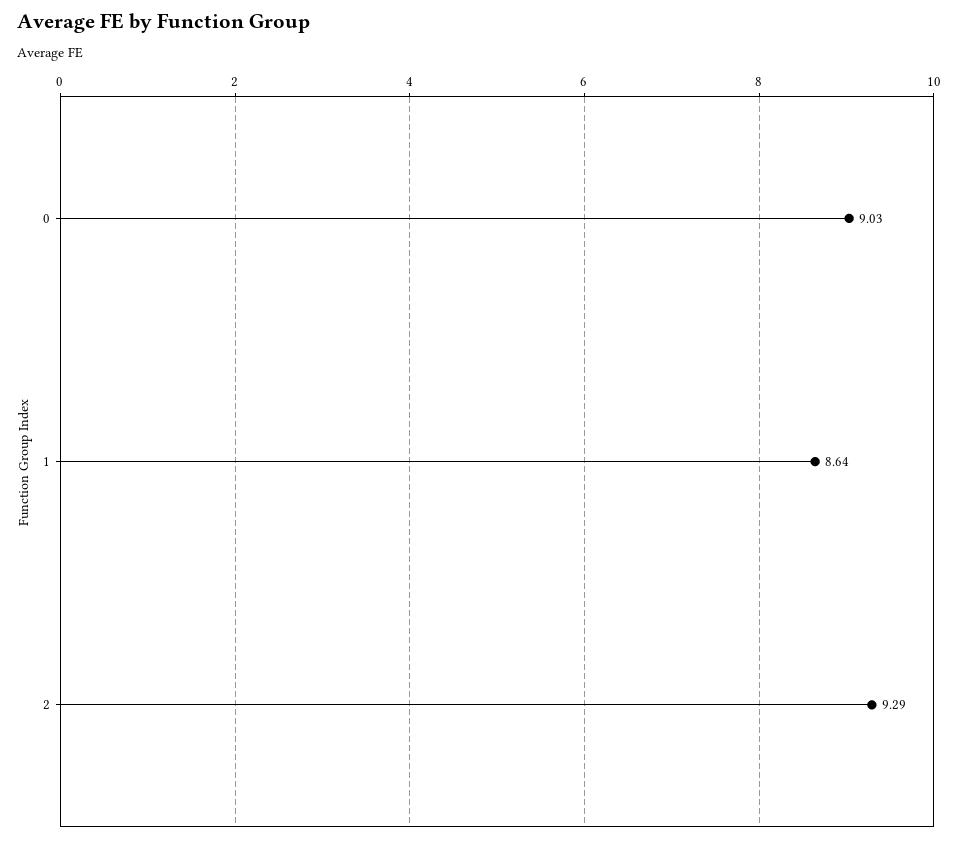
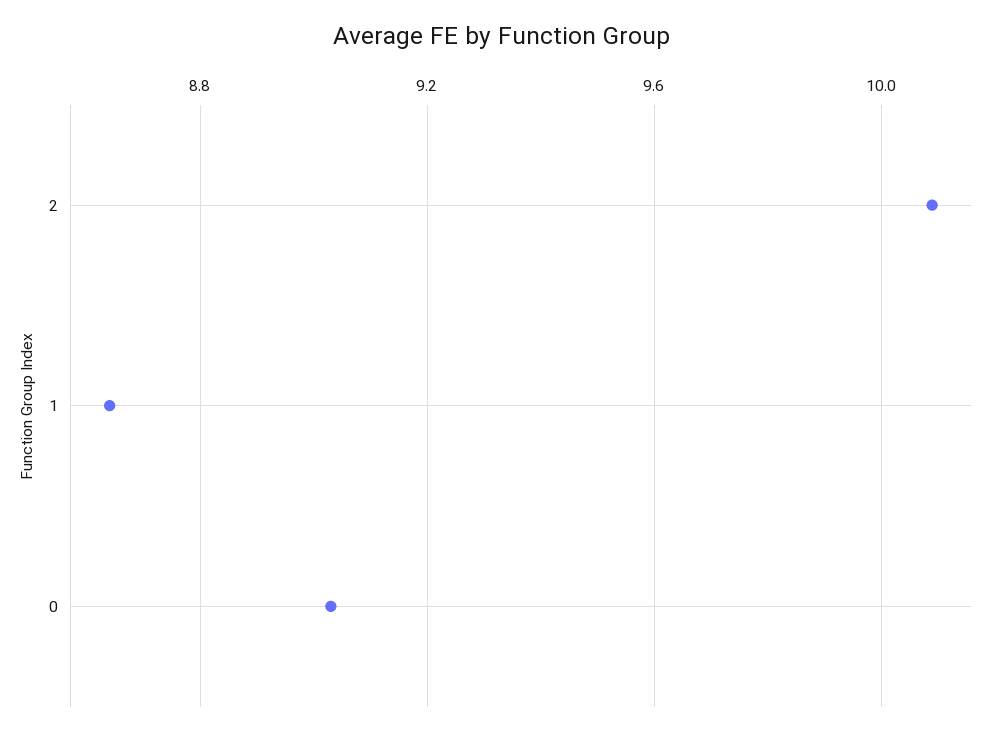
  {
    "0": 9.03,
    "1": 8.64,
-   "2": 9.29
+   "2": 10.1
  }

